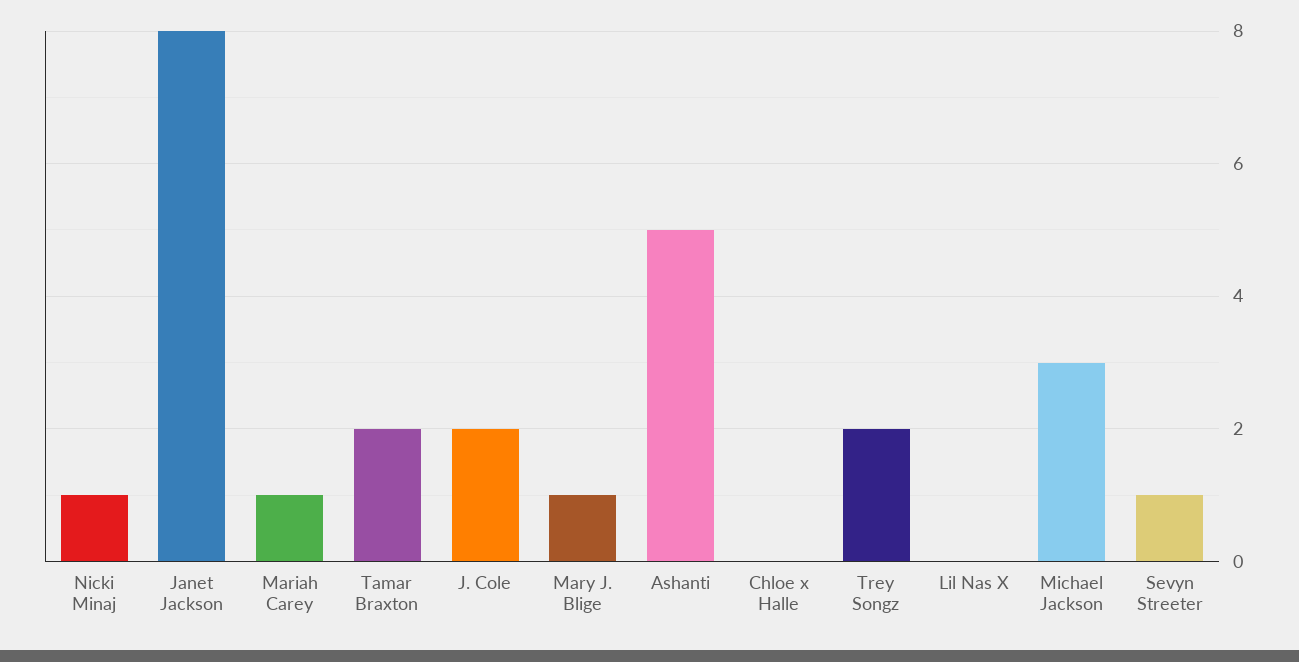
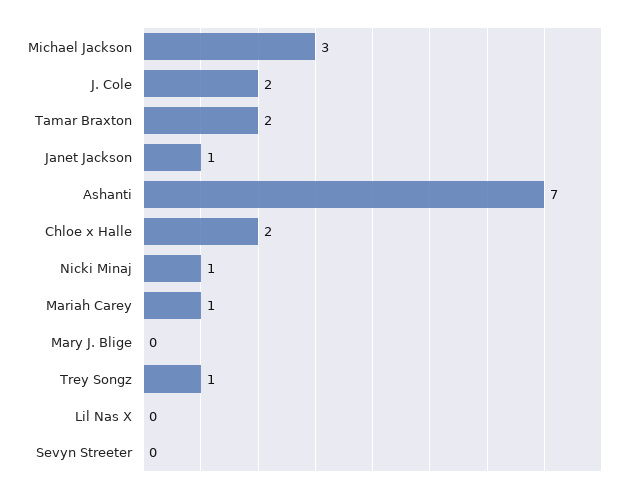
  {
    "Nicki Minaj": 1,
-   "Janet Jackson": 8,
+   "Janet Jackson": 1,
    "Mariah Carey": 1,
    "Tamar Braxton": 2,
    "J. Cole": 2,
-   "Mary J. Blige": 1,
+   "Mary J. Blige": 0,
-   "Ashanti": 5,
+   "Ashanti": 7,
-   "Chloe x Halle": 0,
+   "Chloe x Halle": 2,
-   "Trey Songz": 2,
+   "Trey Songz": 1,
    "Lil Nas X": 0,
    "Michael Jackson": 3,
-   "Sevyn Streeter": 1
+   "Sevyn Streeter": 0
  }

